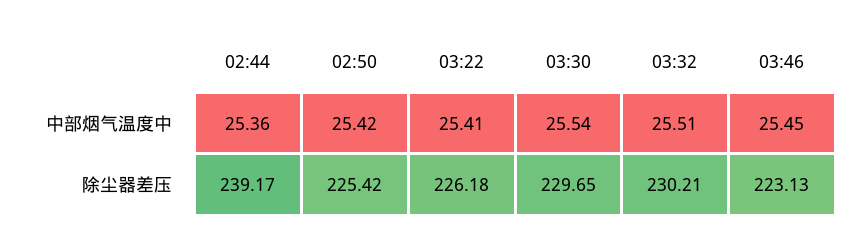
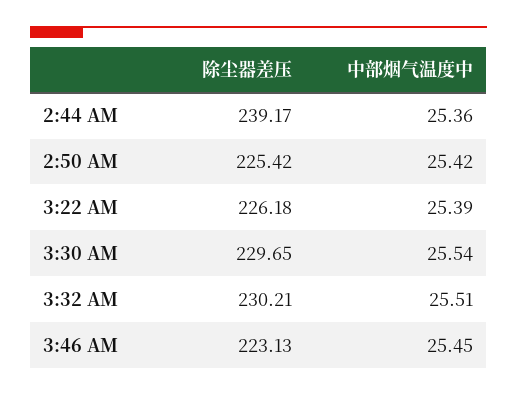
  {
    "02:44": {
      "中部烟气温度中": 25.36,
      "除尘器差压": 239.17
    },
    "02:50": {
      "中部烟气温度中": 25.42,
      "除尘器差压": 225.42
    },
    "03:22": {
-     "中部烟气温度中": 25.41,
+     "中部烟气温度中": 25.39,
      "除尘器差压": 226.18
    },
    "03:30": {
      "中部烟气温度中": 25.54,
      "除尘器差压": 229.65
    },
    "03:32": {
      "中部烟气温度中": 25.51,
      "除尘器差压": 230.21
    },
    "03:46": {
      "中部烟气温度中": 25.45,
      "除尘器差压": 223.13
    }
  }

